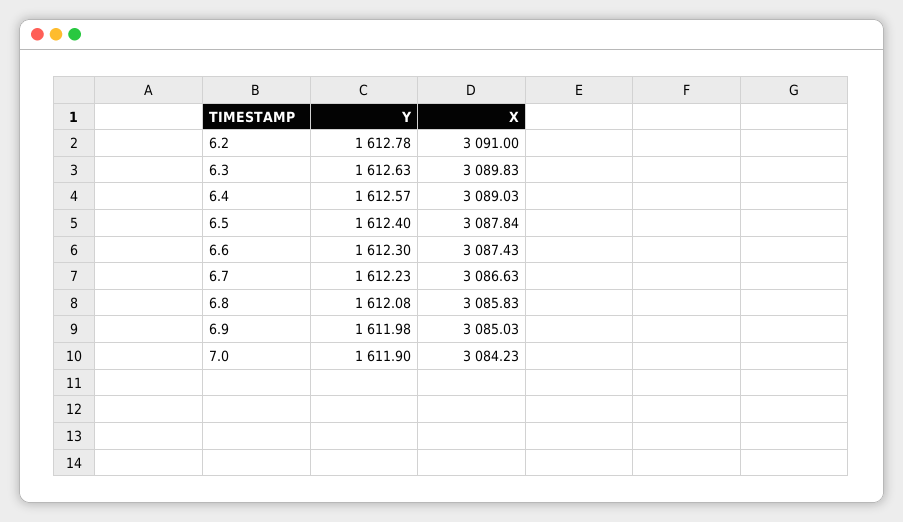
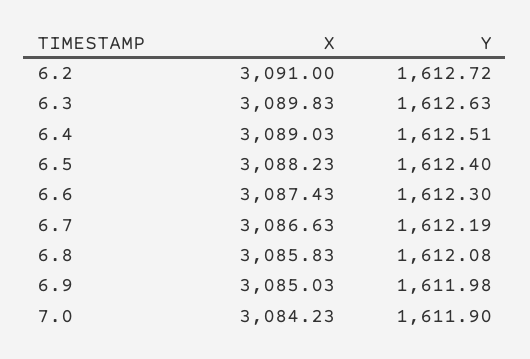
  {
    "Y": {
-     "6.2": 1612.78,
+     "6.2": 1612.72,
      "6.3": 1612.63,
-     "6.4": 1612.57,
+     "6.4": 1612.51,
      "6.5": 1612.4,
      "6.6": 1612.3,
-     "6.7": 1612.23,
+     "6.7": 1612.19,
      "6.8": 1612.08,
      "6.9": 1611.98,
      "7.0": 1611.9
    },
    "X": {
      "6.2": 3091,
      "6.3": 3089.83,
      "6.4": 3089.03,
-     "6.5": 3087.84,
+     "6.5": 3088.23,
      "6.6": 3087.43,
      "6.7": 3086.63,
      "6.8": 3085.83,
      "6.9": 3085.03,
      "7.0": 3084.23
    }
  }

